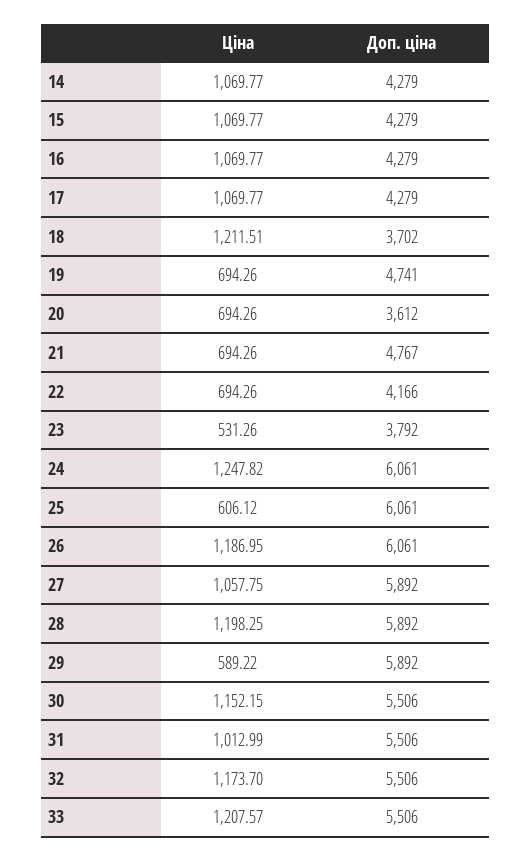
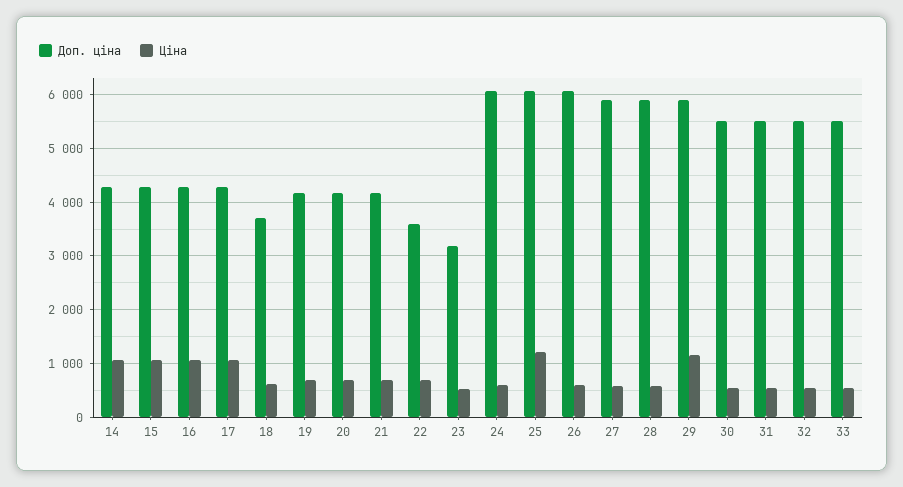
  {
    "Ціна": {
      "14": 1069.77,
      "15": 1069.77,
      "16": 1069.77,
      "17": 1069.77,
-     "18": 1211.51,
+     "18": 600,
      "19": 694.26,
      "20": 694.26,
      "21": 694.26,
      "22": 694.26,
      "23": 531.26,
-     "24": 1247.82,
+     "24": 600,
-     "25": 606.12,
+     "25": 1200,
-     "26": 1186.95,
+     "26": 600,
-     "27": 1057.75,
+     "27": 600,
-     "28": 1198.25,
+     "28": 600,
-     "29": 589.22,
+     "29": 1200,
-     "30": 1152.15,
+     "30": 600,
-     "31": 1012.99,
+     "31": 600,
-     "32": 1173.7,
+     "32": 600,
-     "33": 1207.57
+     "33": 600
    },
    "Доп. ціна": {
      "14": 4279,
      "15": 4279,
      "16": 4279,
      "17": 4279,
      "18": 3702,
-     "19": 4741,
+     "19": 4200,
-     "20": 3612,
+     "20": 4200,
-     "21": 4767,
+     "21": 4200,
-     "22": 4166,
+     "22": 3600,
-     "23": 3792,
+     "23": 3200,
      "24": 6061,
      "25": 6061,
      "26": 6061,
      "27": 5892,
      "28": 5892,
      "29": 5892,
      "30": 5506,
      "31": 5506,
      "32": 5506,
      "33": 5506
    }
  }

